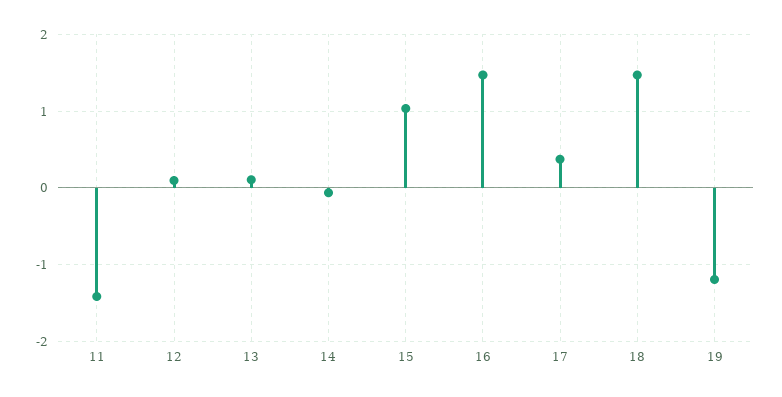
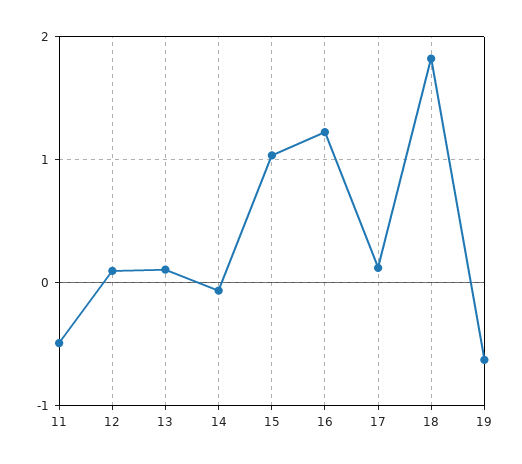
  {
-   "11": -1.4,
+   "11": -0.5,
    "12": 0.1,
    "13": 0.1,
    "14": -0.1,
    "15": 1,
-   "16": 1.5,
+   "16": 1.2,
-   "17": 0.4,
+   "17": 0.1,
-   "18": 1.5,
+   "18": 1.8,
-   "19": -1.2
+   "19": -0.6
  }

